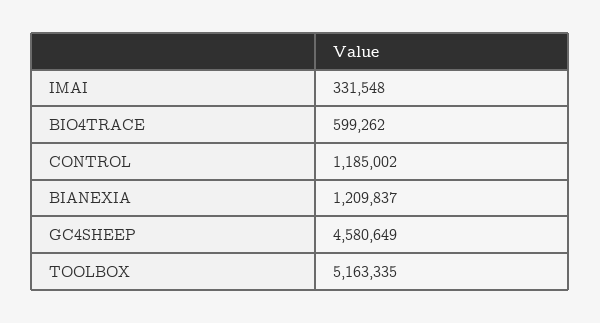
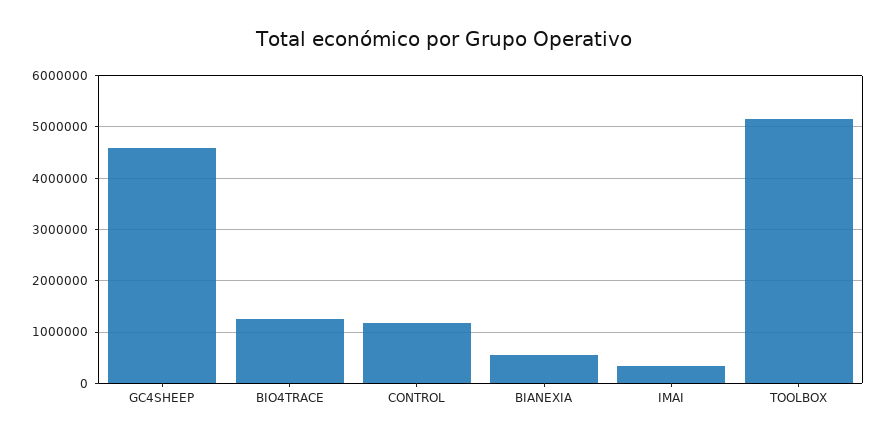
  {
    "IMAI": 331548,
-   "BIO4TRACE": 599262,
+   "BIO4TRACE": 1200000,
    "CONTROL": 1185002,
-   "BIANEXIA": 1209837,
+   "BIANEXIA": 600000,
    "GC4SHEEP": 4580649,
    "TOOLBOX": 5163335
  }

